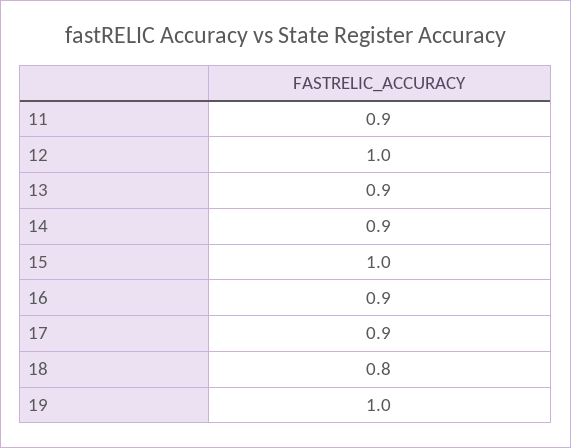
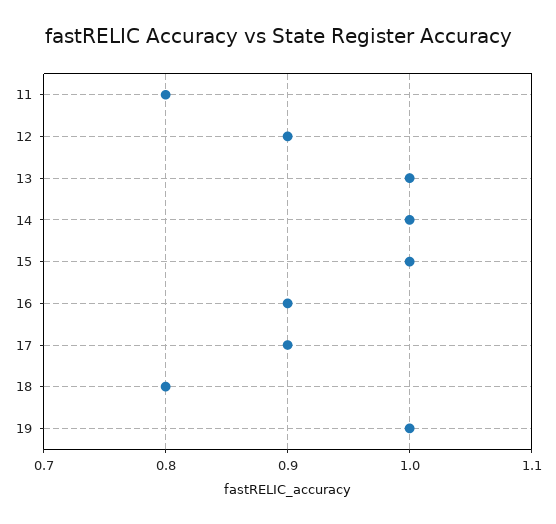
  {
-   "11": 0.9,
+   "11": 0.8,
-   "12": 1,
+   "12": 0.9,
-   "13": 0.9,
+   "13": 1,
-   "14": 0.9,
+   "14": 1,
    "15": 1,
    "16": 0.9,
    "17": 0.9,
    "18": 0.8,
    "19": 1
  }

